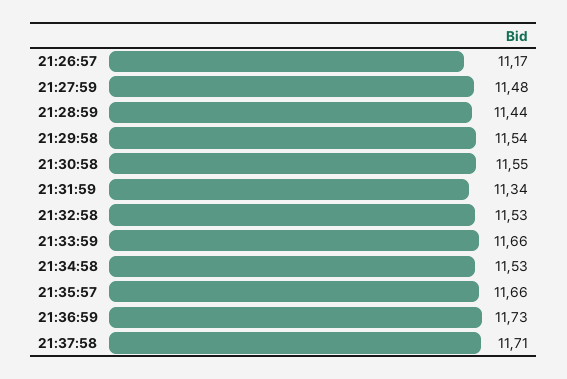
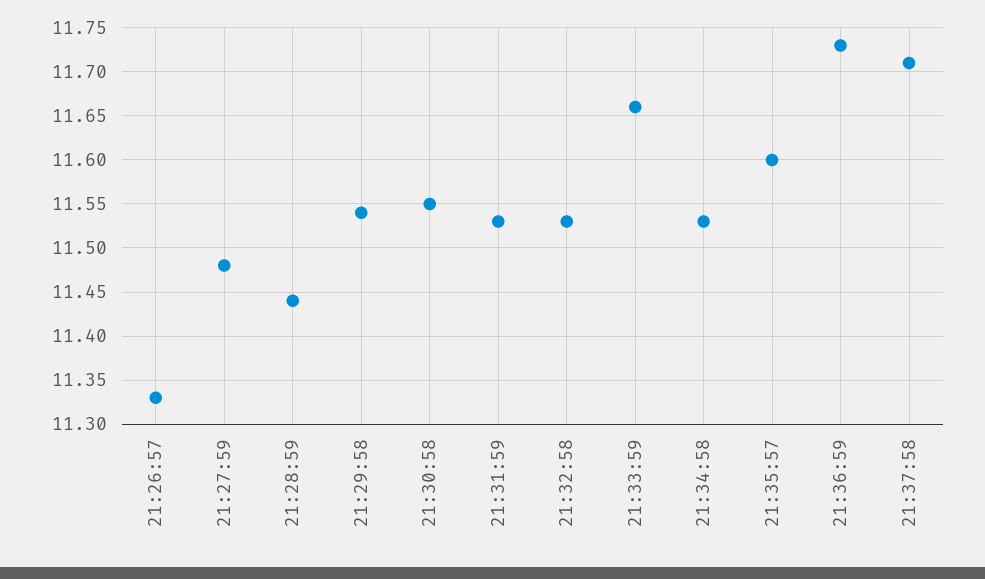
  {
-   "21:26:57": 11.17,
+   "21:26:57": 11.33,
    "21:27:59": 11.48,
    "21:28:59": 11.44,
    "21:29:58": 11.54,
    "21:30:58": 11.55,
-   "21:31:59": 11.34,
+   "21:31:59": 11.53,
    "21:32:58": 11.53,
    "21:33:59": 11.66,
    "21:34:58": 11.53,
-   "21:35:57": 11.66,
+   "21:35:57": 11.6,
    "21:36:59": 11.73,
    "21:37:58": 11.71
  }

